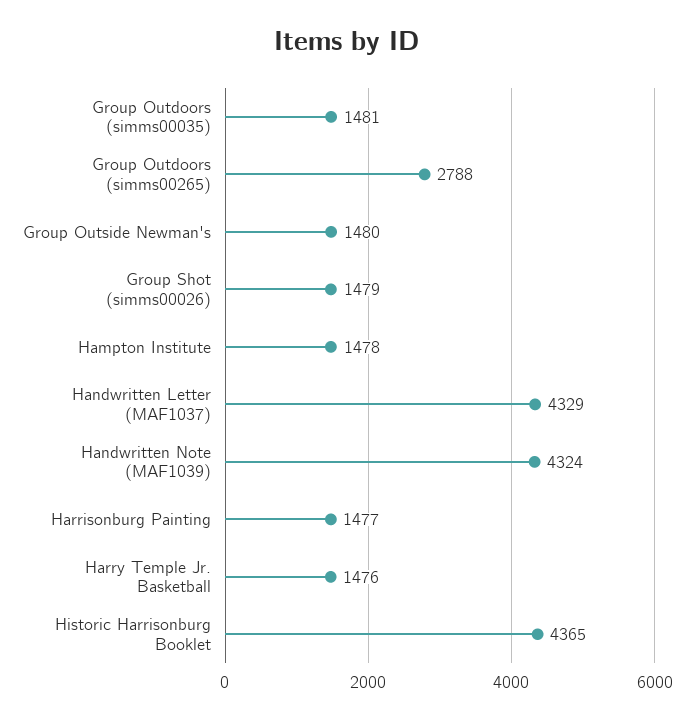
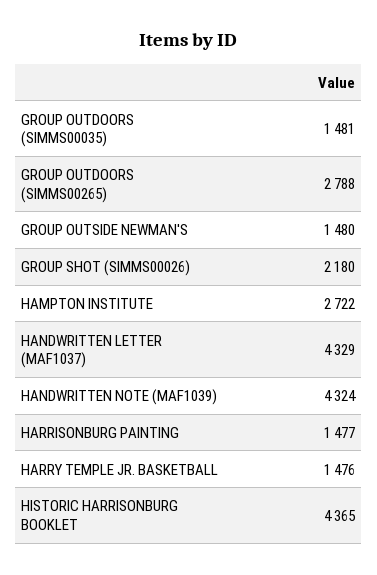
  {
    "Group Outdoors (simms00035)": 1481,
    "Group Outdoors (simms00265)": 2788,
    "Group Outside Newman's": 1480,
-   "Group Shot (simms00026)": 1479,
+   "Group Shot (simms00026)": 2180,
-   "Hampton Institute": 1478,
+   "Hampton Institute": 2722,
    "Handwritten Letter (MAF1037)": 4329,
    "Handwritten Note (MAF1039)": 4324,
    "Harrisonburg Painting": 1477,
    "Harry Temple Jr. Basketball": 1476,
    "Historic Harrisonburg Booklet": 4365
  }

